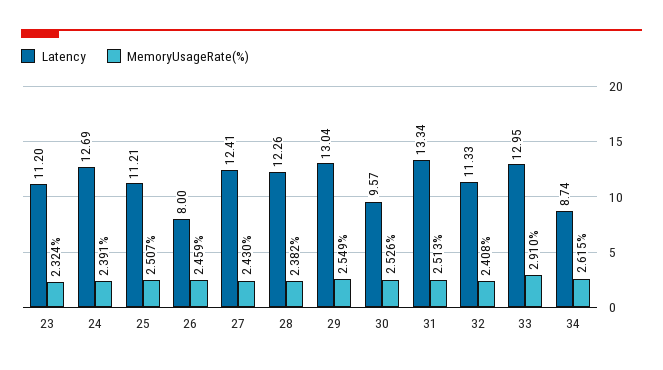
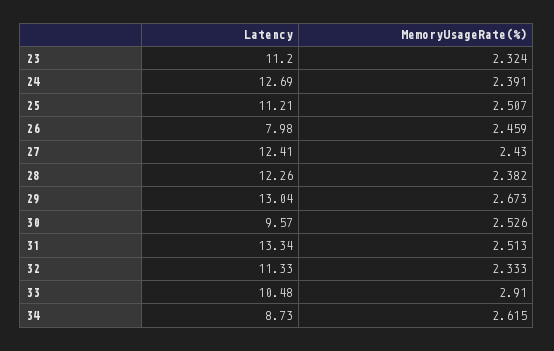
  {
    "Latency": {
      "23": 11.2,
      "24": 12.69,
      "25": 11.21,
-     "26": 8,
+     "26": 7.98,
      "27": 12.41,
      "28": 12.26,
      "29": 13.04,
      "30": 9.57,
      "31": 13.34,
      "32": 11.33,
-     "33": 12.95,
+     "33": 10.48,
-     "34": 8.74
+     "34": 8.73
    },
    "MemoryUsageRate(%)": {
      "23": 2.324,
      "24": 2.391,
      "25": 2.507,
      "26": 2.459,
      "27": 2.43,
      "28": 2.382,
-     "29": 2.549,
+     "29": 2.673,
      "30": 2.526,
      "31": 2.513,
-     "32": 2.408,
+     "32": 2.333,
      "33": 2.91,
      "34": 2.615
    }
  }

